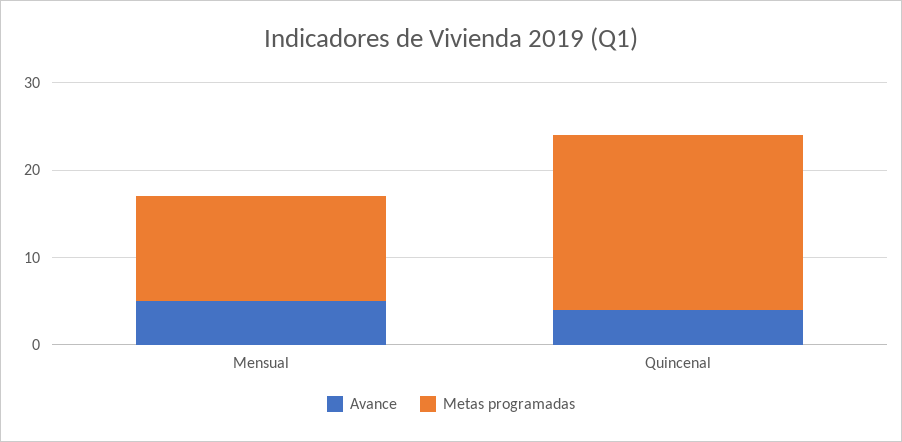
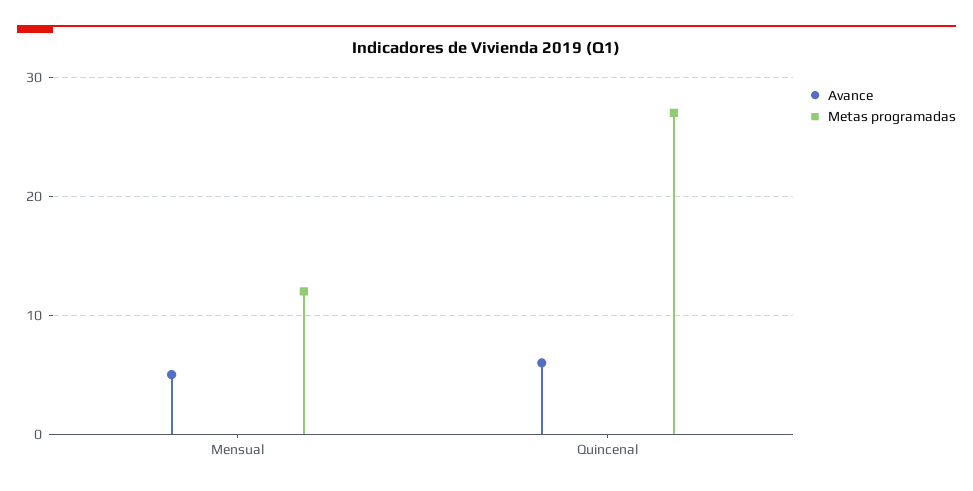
  {
    "Avance": {
      "Mensual": 5,
-     "Quincenal": 4
+     "Quincenal": 6
    },
    "Metas programadas": {
      "Mensual": 12,
-     "Quincenal": 20
+     "Quincenal": 27
    }
  }

